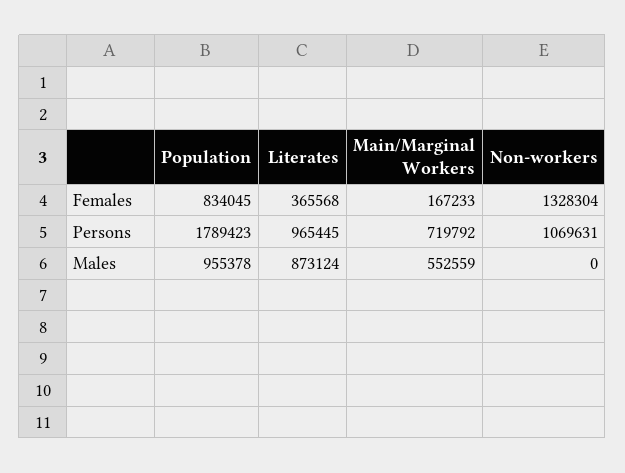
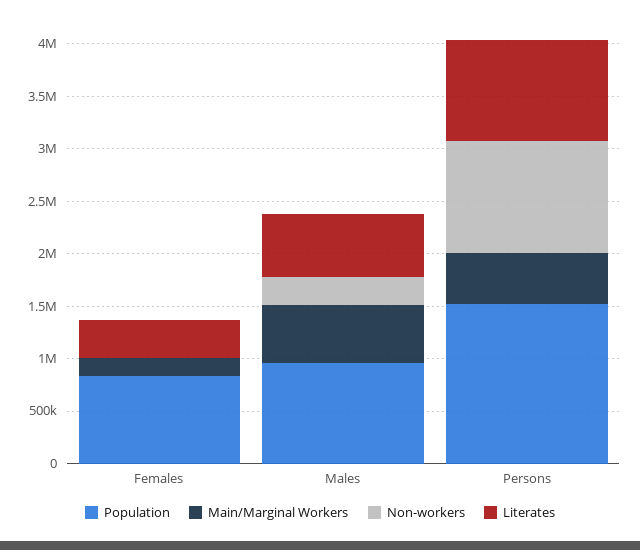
  {
    "Population": {
      "Females": 834045,
-     "Persons": 1789423,
+     "Persons": 1500000,
      "Males": 955378
    },
    "Literates": {
      "Females": 365568,
      "Persons": 965445,
-     "Males": 873124
+     "Males": 600000
    },
    "Main/Marginal Workers": {
      "Females": 167233,
-     "Persons": 719792,
+     "Persons": 500000,
      "Males": 552559
    },
    "Non-workers": {
-     "Females": 1328304,
+     "Females": 0,
      "Persons": 1069631,
-     "Males": 0
+     "Males": 300000
    }
  }

